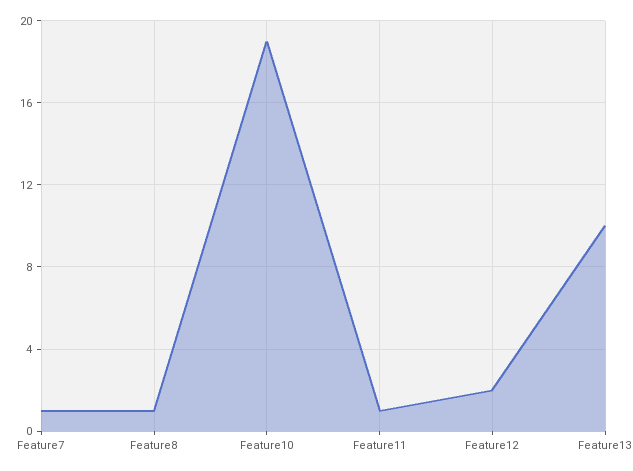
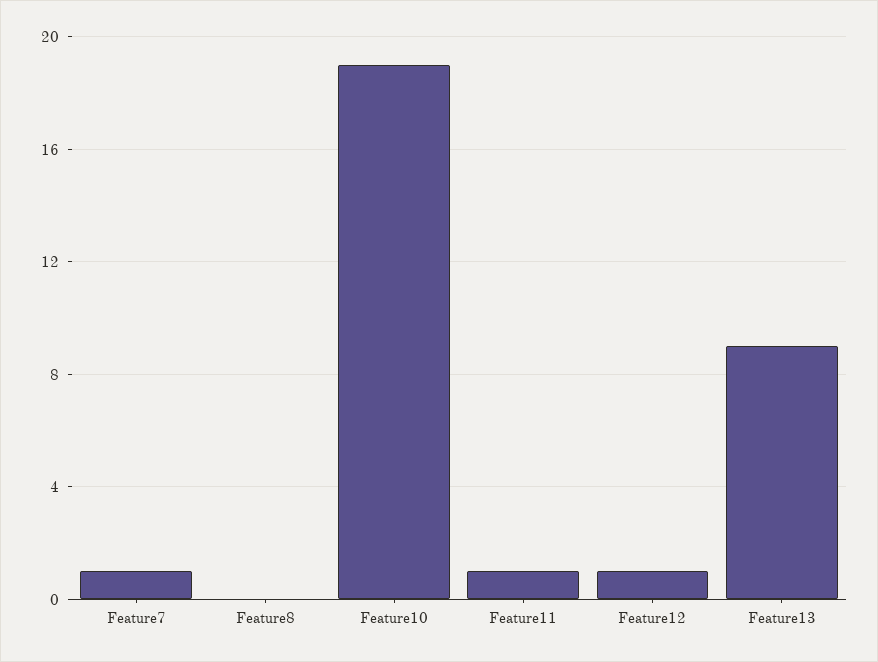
  {
    "Feature7": 1,
-   "Feature8": 1,
+   "Feature8": 0,
    "Feature10": 19,
    "Feature11": 1,
-   "Feature12": 2,
+   "Feature12": 1,
-   "Feature13": 10
+   "Feature13": 9
  }

